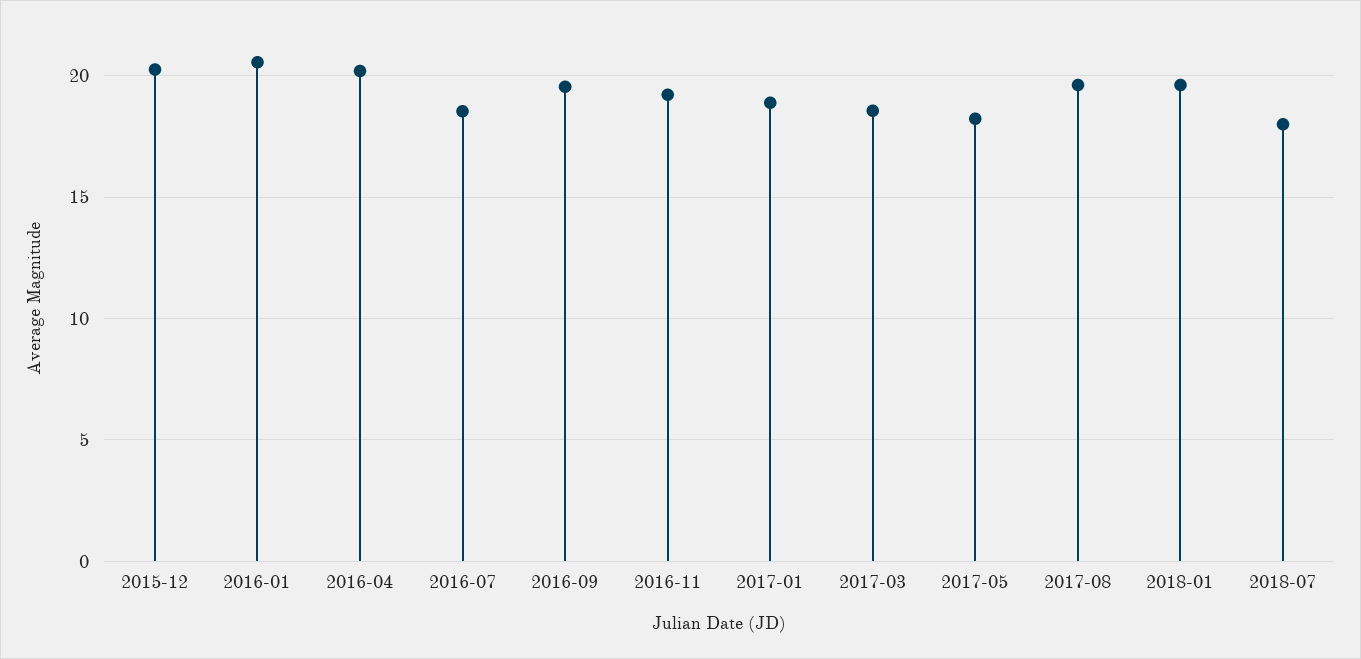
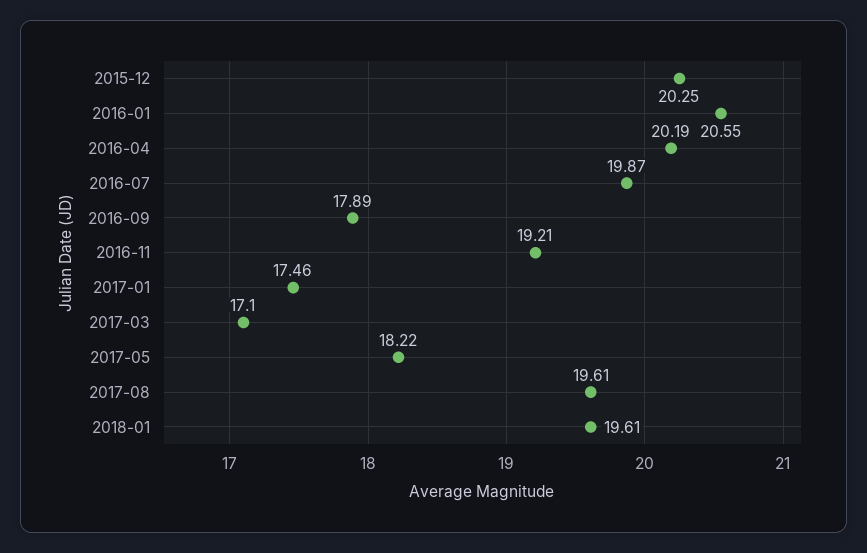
  {
    "2015-12": 20.25,
    "2016-01": 20.55,
    "2016-04": 20.19,
-   "2016-07": 18.5,
+   "2016-07": 19.87,
-   "2016-09": 19.5,
+   "2016-09": 17.89,
    "2016-11": 19.21,
-   "2017-01": 19,
+   "2017-01": 17.46,
-   "2017-03": 18.5,
+   "2017-03": 17.1,
    "2017-05": 18.22,
    "2017-08": 19.61,
-   "2018-01": 19.61,
+   "2018-01": 19.61
-   "2018-07": 18
  }

